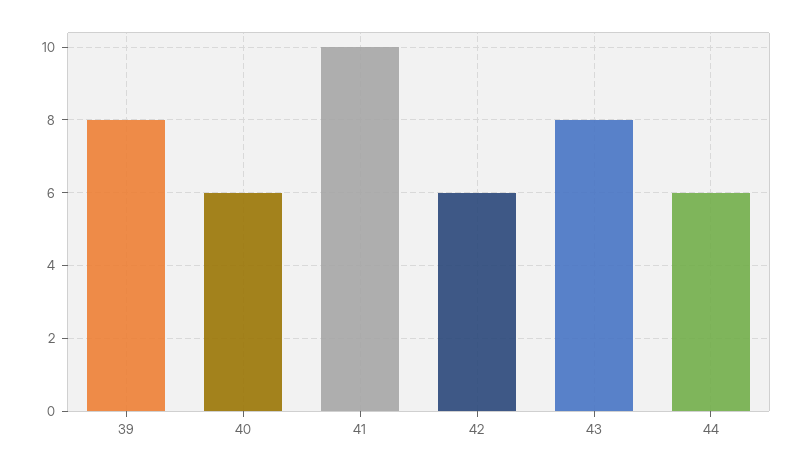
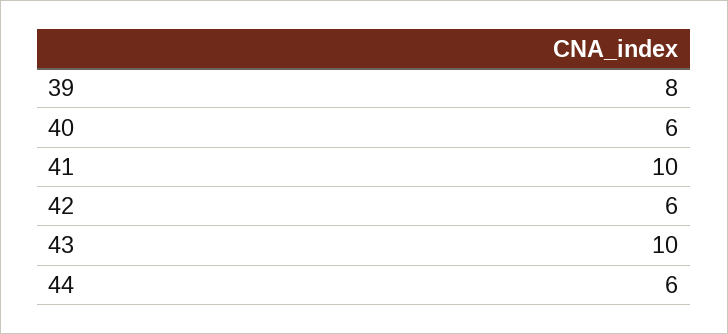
  {
    "39": 8,
    "40": 6,
    "41": 10,
    "42": 6,
-   "43": 8,
+   "43": 10,
    "44": 6
  }

